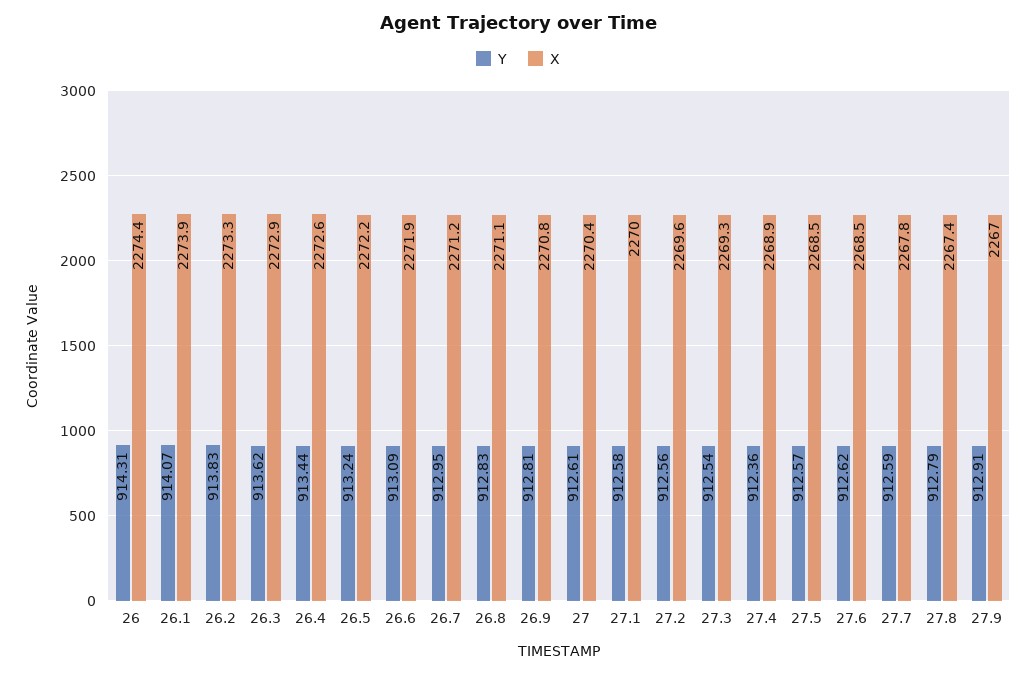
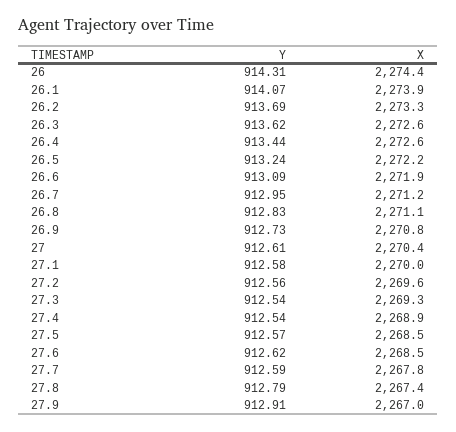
  {
    "Y": {
      "26": 914.31,
      "26.1": 914.07,
-     "26.2": 913.83,
+     "26.2": 913.69,
      "26.3": 913.62,
      "26.4": 913.44,
      "26.5": 913.24,
      "26.6": 913.09,
      "26.7": 912.95,
      "26.8": 912.83,
-     "26.9": 912.81,
+     "26.9": 912.73,
      "27": 912.61,
      "27.1": 912.58,
      "27.2": 912.56,
      "27.3": 912.54,
-     "27.4": 912.36,
+     "27.4": 912.54,
      "27.5": 912.57,
      "27.6": 912.62,
      "27.7": 912.59,
      "27.8": 912.79,
      "27.9": 912.91
    },
    "X": {
      "26": 2274.4,
      "26.1": 2273.9,
      "26.2": 2273.3,
-     "26.3": 2272.9,
+     "26.3": 2272.6,
      "26.4": 2272.6,
      "26.5": 2272.2,
      "26.6": 2271.9,
      "26.7": 2271.2,
      "26.8": 2271.1,
      "26.9": 2270.8,
      "27": 2270.4,
      "27.1": 2270,
      "27.2": 2269.6,
      "27.3": 2269.3,
      "27.4": 2268.9,
      "27.5": 2268.5,
      "27.6": 2268.5,
      "27.7": 2267.8,
      "27.8": 2267.4,
      "27.9": 2267
    }
  }

